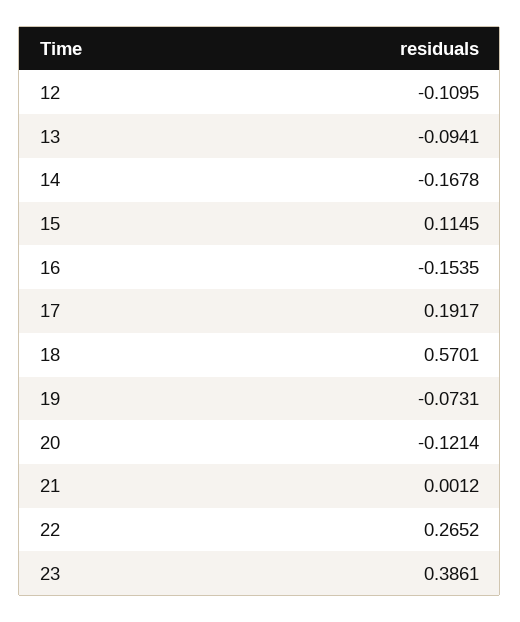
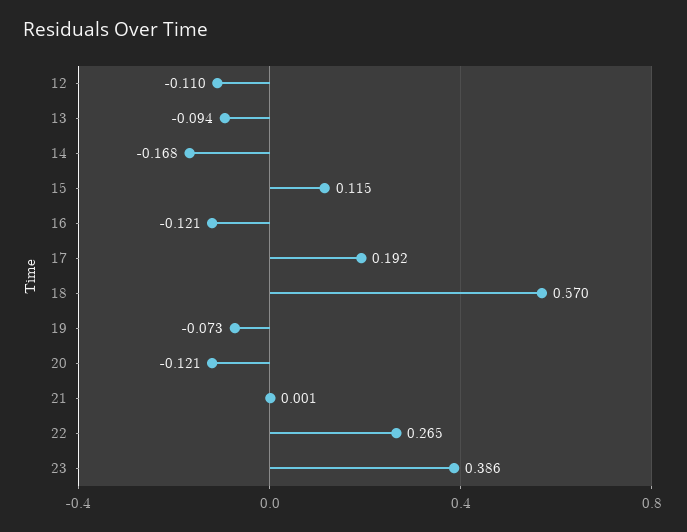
  {
    "12": -0.1095,
    "13": -0.0941,
    "14": -0.1678,
    "15": 0.1145,
-   "16": -0.1535,
+   "16": -0.121,
    "17": 0.1917,
    "18": 0.5701,
    "19": -0.0731,
    "20": -0.1214,
    "21": 0.0012,
    "22": 0.2652,
    "23": 0.3861
  }

